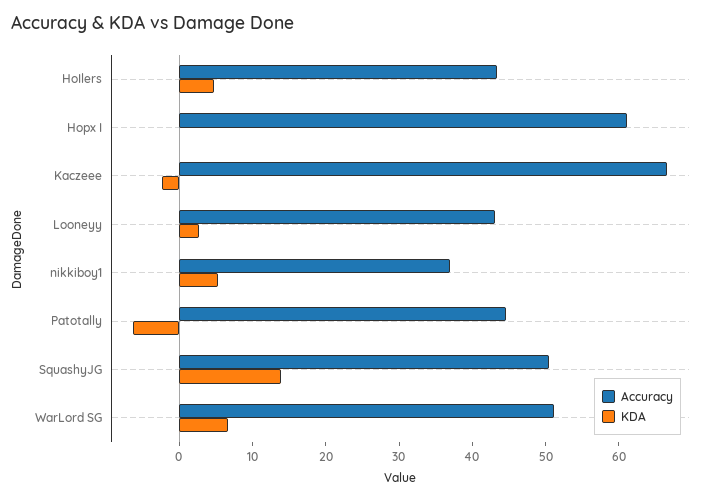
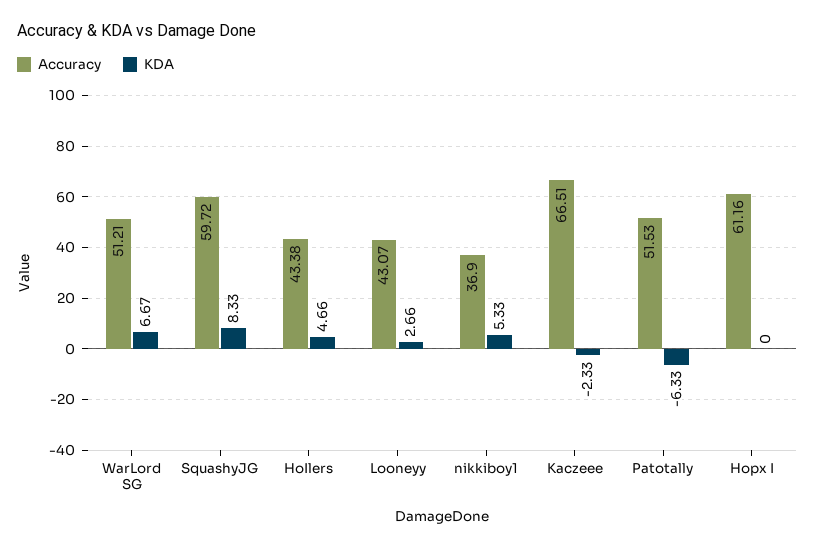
  {
    "Accuracy": {
      "HoIlers": 43.38,
      "Hopx I": 61.16,
      "Kaczeee": 66.51,
      "Looneyy": 43.07,
      "nikkiboy1": 36.9,
-     "Patotally": 44,
+     "Patotally": 51.53,
-     "SquashyJG": 50,
+     "SquashyJG": 59.72,
      "WarLord SG": 51.21
    },
    "KDA": {
      "HoIlers": 4.66,
      "Hopx I": 0,
      "Kaczeee": -2.33,
      "Looneyy": 2.66,
      "nikkiboy1": 5.33,
      "Patotally": -6.33,
-     "SquashyJG": 14,
+     "SquashyJG": 8.33,
      "WarLord SG": 6.67
    }
  }

